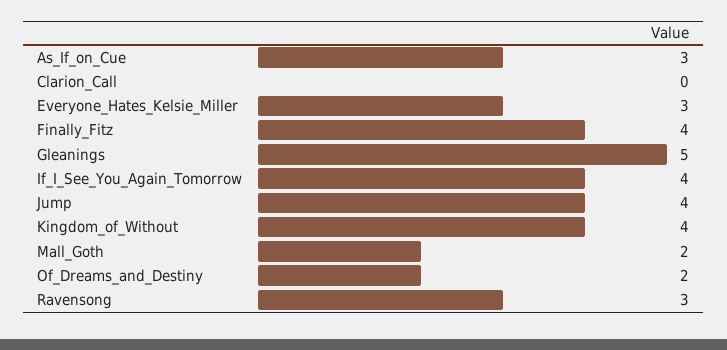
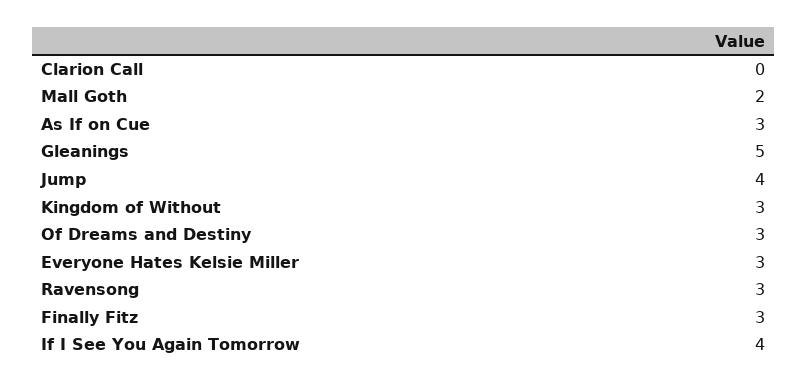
  {
    "As_If_on_Cue": 3,
    "Clarion_Call": 0,
    "Everyone_Hates_Kelsie_Miller": 3,
-   "Finally_Fitz": 4,
+   "Finally_Fitz": 3,
    "Gleanings": 5,
    "If_I_See_You_Again_Tomorrow": 4,
    "Jump": 4,
-   "Kingdom_of_Without": 4,
+   "Kingdom_of_Without": 3,
    "Mall_Goth": 2,
-   "Of_Dreams_and_Destiny": 2,
+   "Of_Dreams_and_Destiny": 3,
    "Ravensong": 3
  }

